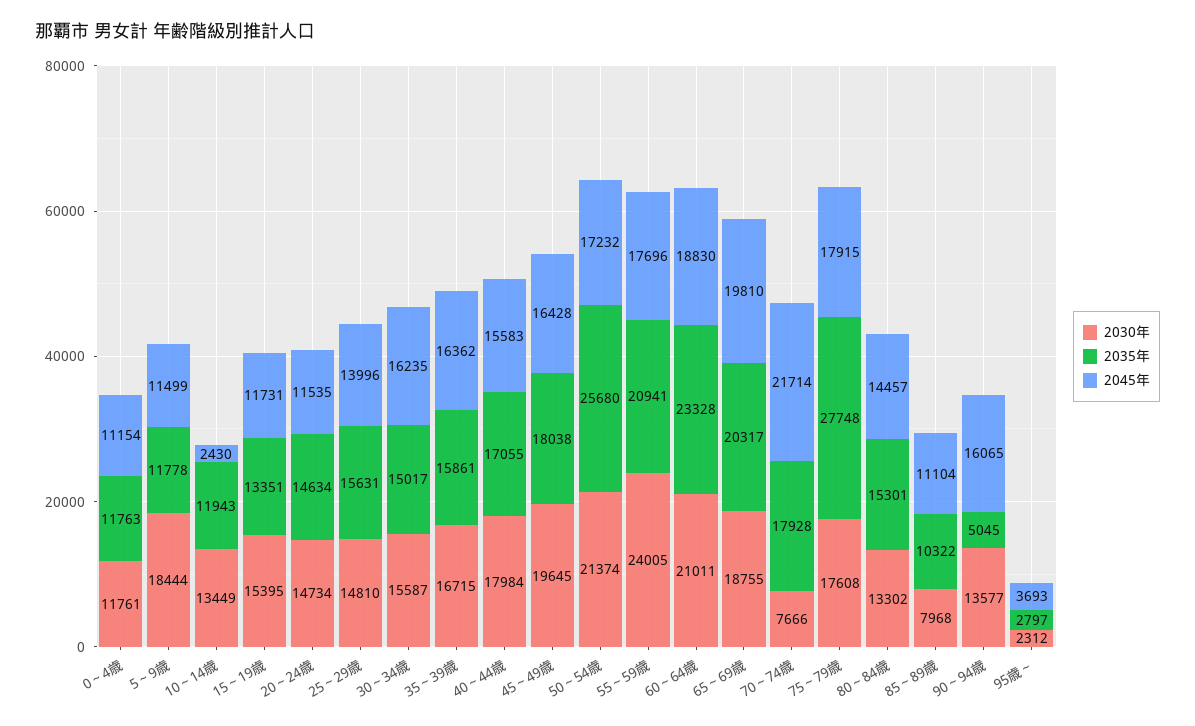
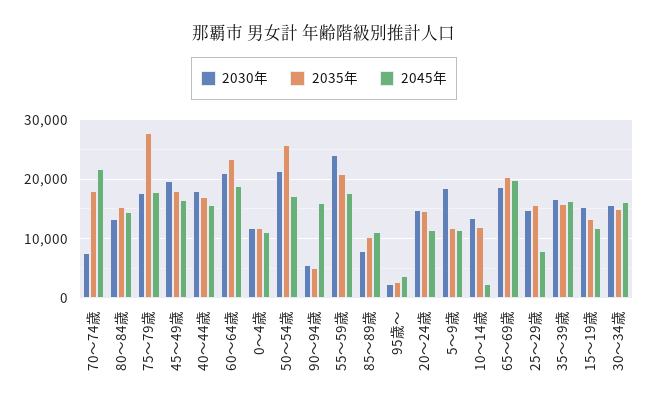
  {
    "2030年": {
      "0～4歳": 11761,
      "5～9歳": 18444,
      "10～14歳": 13449,
      "15～19歳": 15395,
      "20～24歳": 14734,
      "25～29歳": 14810,
      "30～34歳": 15587,
      "35～39歳": 16715,
      "40～44歳": 17984,
      "45～49歳": 19645,
      "50～54歳": 21374,
      "55～59歳": 24005,
      "60～64歳": 21011,
      "65～69歳": 18755,
      "70～74歳": 7666,
      "75～79歳": 17608,
      "80～84歳": 13302,
      "85～89歳": 7968,
-     "90～94歳": 13577,
+     "90～94歳": 6000,
      "95歳～": 2312
    },
    "2035年": {
      "0～4歳": 11763,
      "5～9歳": 11778,
      "10～14歳": 11943,
      "15～19歳": 13351,
      "20～24歳": 14634,
      "25～29歳": 15631,
      "30～34歳": 15017,
      "35～39歳": 15861,
      "40～44歳": 17055,
      "45～49歳": 18038,
      "50～54歳": 25680,
      "55～59歳": 20941,
      "60～64歳": 23328,
      "65～69歳": 20317,
      "70～74歳": 17928,
      "75～79歳": 27748,
      "80～84歳": 15301,
      "85～89歳": 10322,
      "90～94歳": 5045,
      "95歳～": 2797
    },
    "2045年": {
      "0～4歳": 11154,
      "5～9歳": 11499,
      "10～14歳": 2430,
      "15～19歳": 11731,
      "20～24歳": 11535,
-     "25～29歳": 13996,
+     "25～29歳": 8000,
      "30～34歳": 16235,
      "35～39歳": 16362,
      "40～44歳": 15583,
      "45～49歳": 16428,
      "50～54歳": 17232,
      "55～59歳": 17696,
      "60～64歳": 18830,
      "65～69歳": 19810,
      "70～74歳": 21714,
      "75～79歳": 17915,
      "80～84歳": 14457,
      "85～89歳": 11104,
      "90～94歳": 16065,
      "95歳～": 3693
    }
  }

